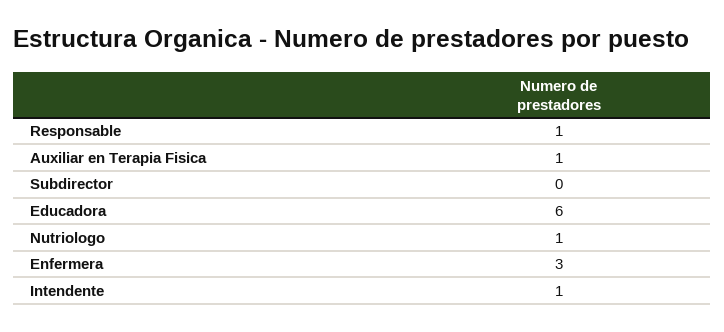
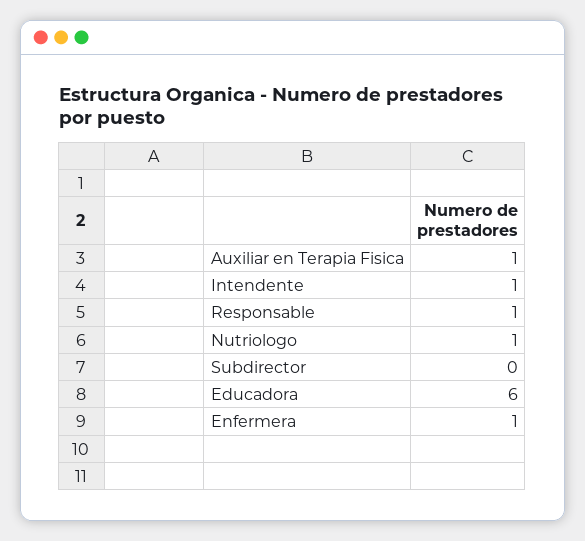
  {
    "Responsable": 1,
    "Auxiliar en Terapia Fisica": 1,
    "Subdirector": 0,
    "Educadora": 6,
    "Nutriologo": 1,
-   "Enfermera": 3,
+   "Enfermera": 1,
    "Intendente": 1
  }

